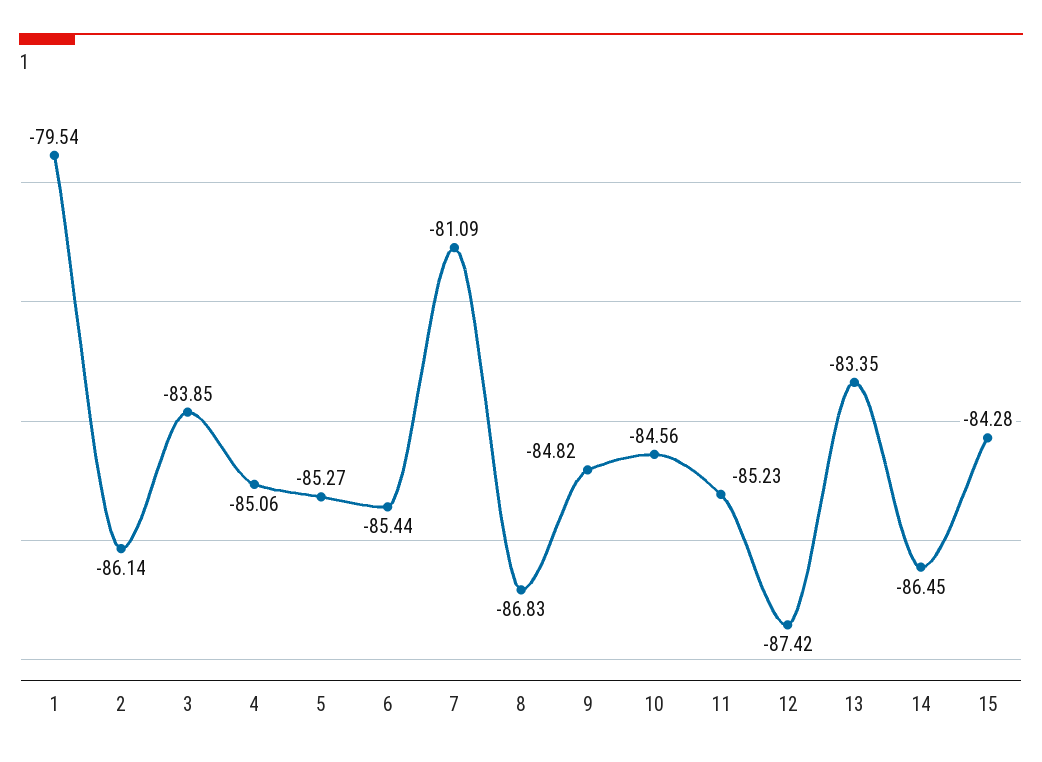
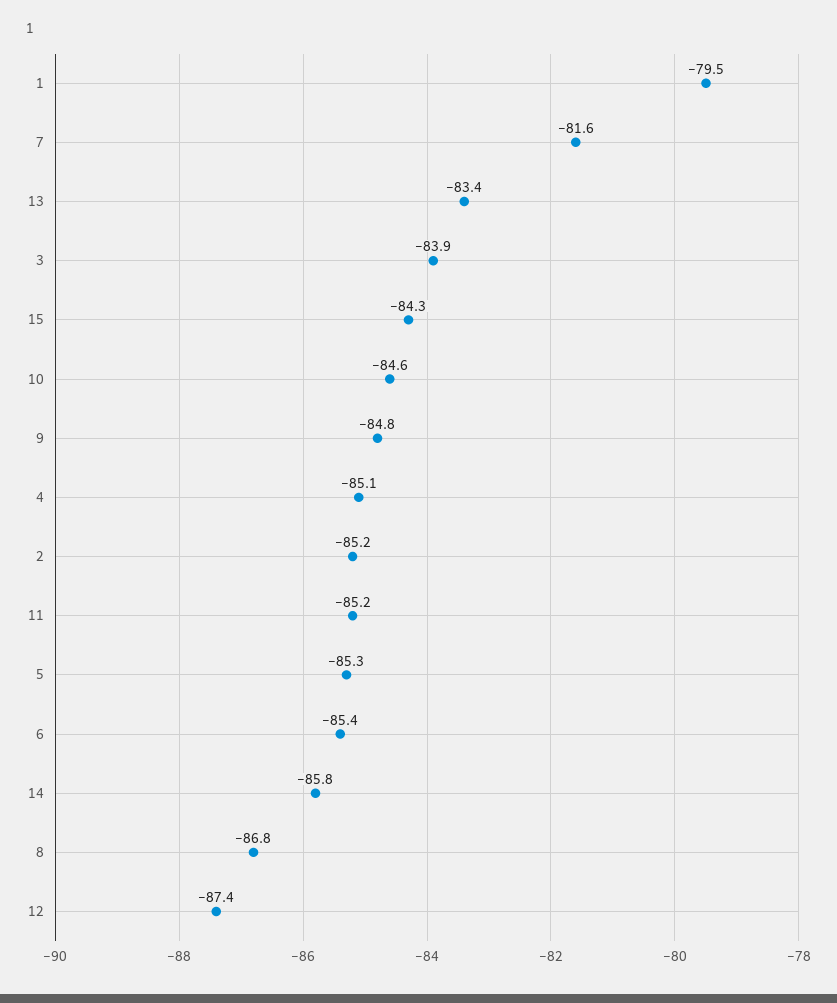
  {
    "1": -79.54,
-   "2": -86.14,
+   "2": -85.2,
    "3": -83.85,
    "4": -85.06,
    "5": -85.27,
    "6": -85.44,
-   "7": -81.09,
+   "7": -81.6,
    "8": -86.83,
    "9": -84.82,
    "10": -84.56,
    "11": -85.23,
    "12": -87.42,
    "13": -83.35,
-   "14": -86.45,
+   "14": -85.8,
    "15": -84.28
  }

